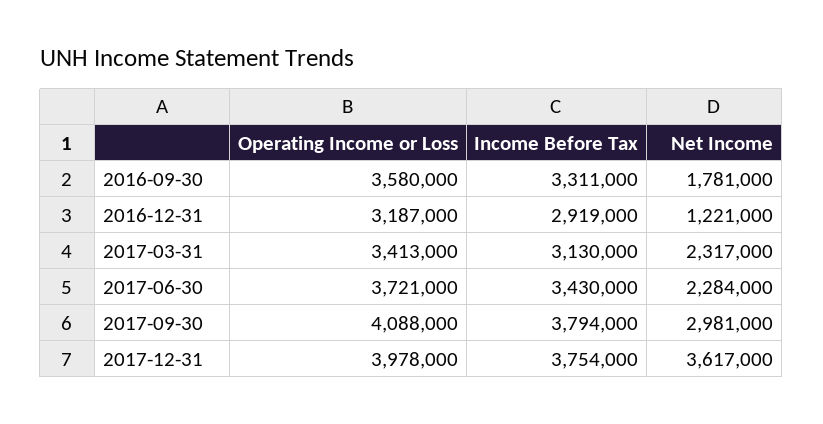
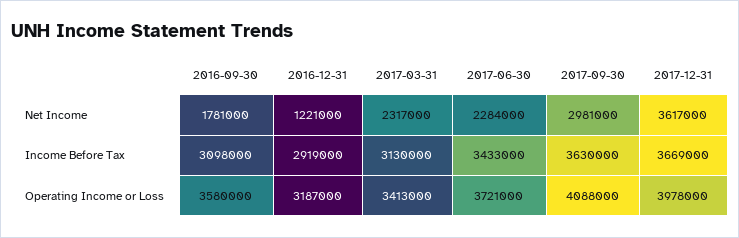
  {
    "Operating Income or Loss": {
      "2016-09-30": 3580000,
      "2016-12-31": 3187000,
      "2017-03-31": 3413000,
      "2017-06-30": 3721000,
      "2017-09-30": 4088000,
      "2017-12-31": 3978000
    },
    "Income Before Tax": {
-     "2016-09-30": 3311000,
+     "2016-09-30": 3098000,
      "2016-12-31": 2919000,
      "2017-03-31": 3130000,
-     "2017-06-30": 3430000,
+     "2017-06-30": 3433000,
-     "2017-09-30": 3794000,
+     "2017-09-30": 3630000,
-     "2017-12-31": 3754000
+     "2017-12-31": 3669000
    },
    "Net Income": {
      "2016-09-30": 1781000,
      "2016-12-31": 1221000,
      "2017-03-31": 2317000,
      "2017-06-30": 2284000,
      "2017-09-30": 2981000,
      "2017-12-31": 3617000
    }
  }

